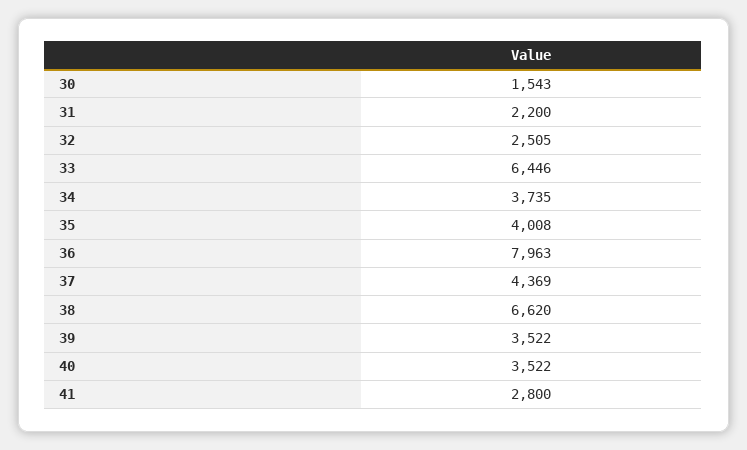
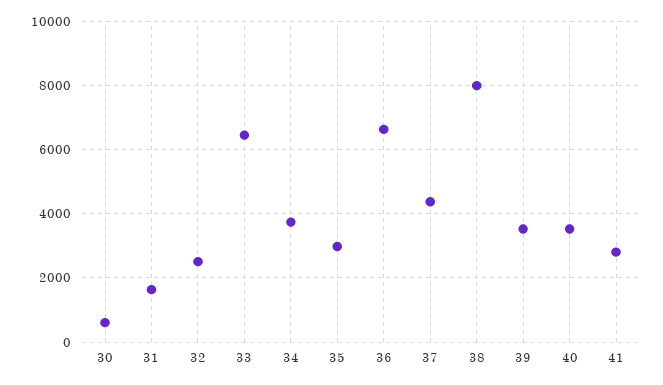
  {
-   "30": 1543,
+   "30": 600,
-   "31": 2200,
+   "31": 1600,
    "32": 2505,
    "33": 6446,
    "34": 3735,
-   "35": 4008,
+   "35": 3000,
-   "36": 7963,
+   "36": 6600,
    "37": 4369,
-   "38": 6620,
+   "38": 8000,
    "39": 3522,
    "40": 3522,
    "41": 2800
  }

